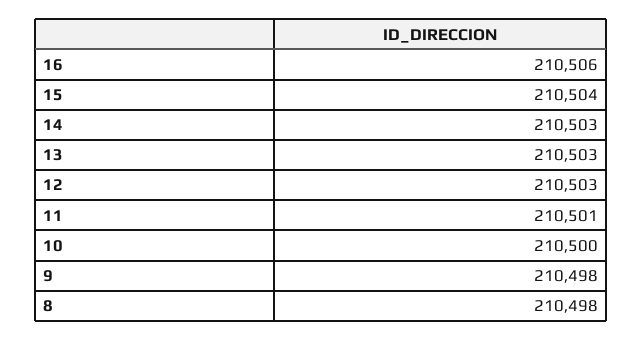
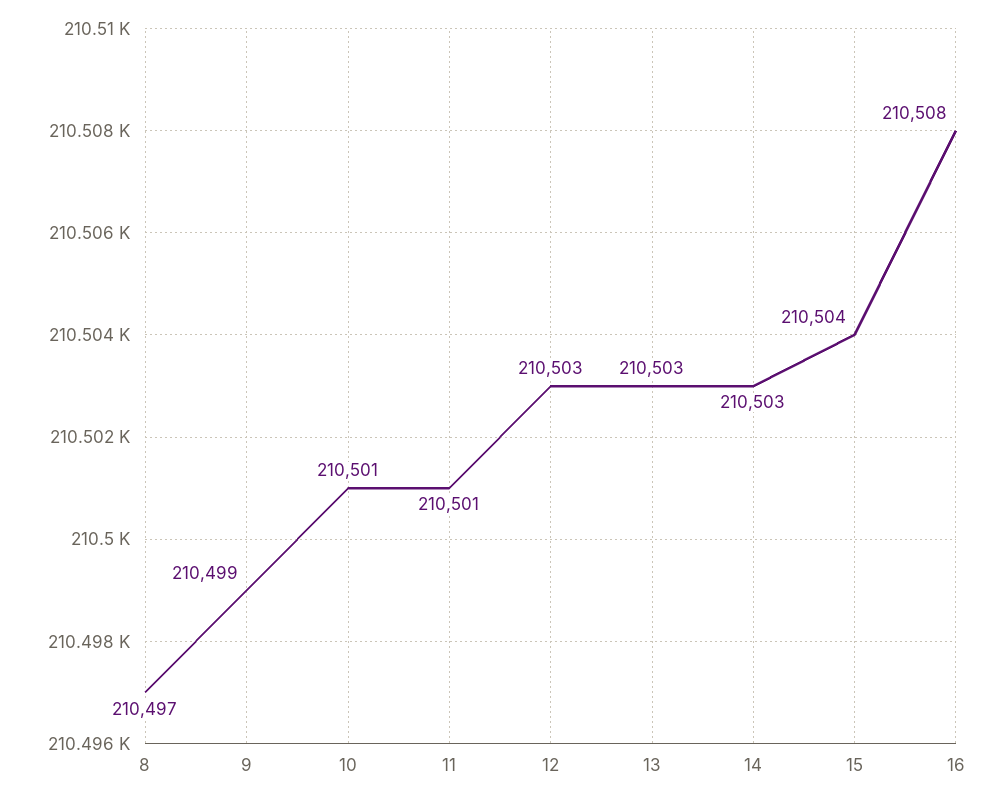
  {
-   "16": 210506,
+   "16": 210508,
    "15": 210504,
    "14": 210503,
    "13": 210503,
    "12": 210503,
    "11": 210501,
-   "10": 210500,
+   "10": 210501,
-   "9": 210498,
+   "9": 210499,
-   "8": 210498
+   "8": 210497
  }

